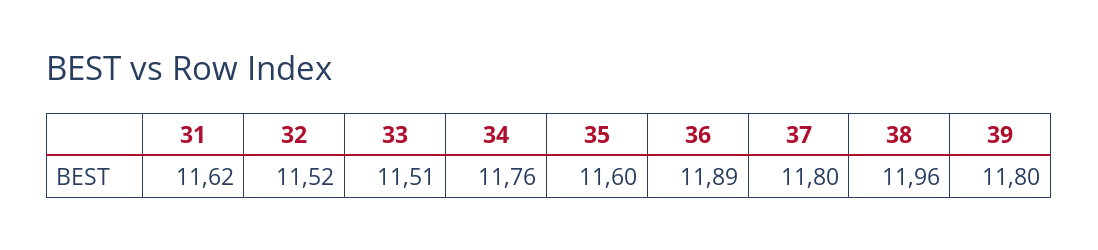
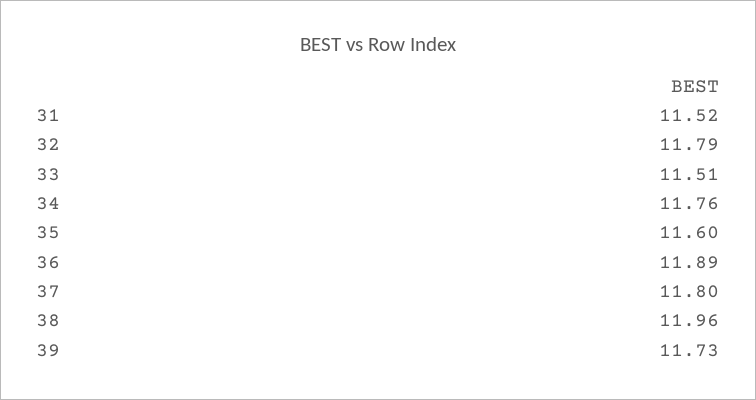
  {
-   "31": 11.62,
+   "31": 11.52,
-   "32": 11.52,
+   "32": 11.79,
    "33": 11.51,
    "34": 11.76,
    "35": 11.6,
    "36": 11.89,
    "37": 11.8,
    "38": 11.96,
-   "39": 11.8
+   "39": 11.73
  }

